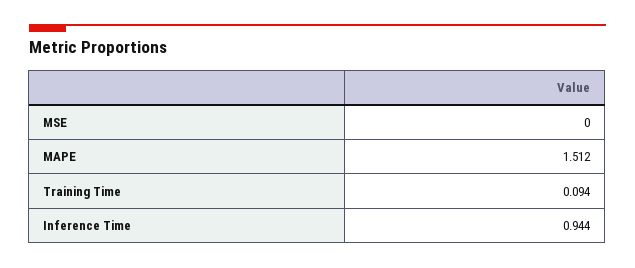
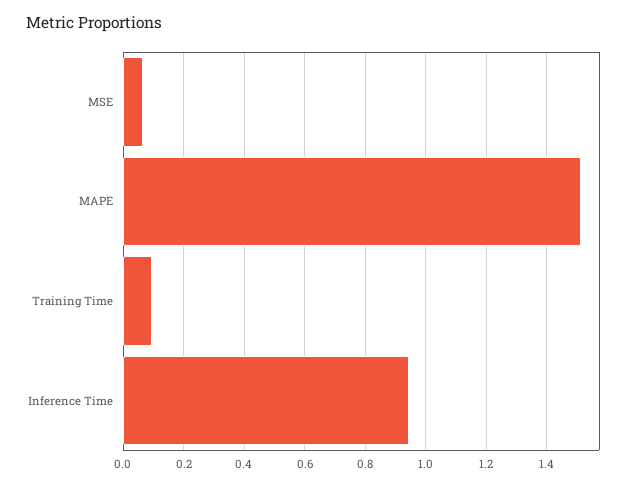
  {
-   "MSE": 0,
+   "MSE": 0.06,
    "MAPE": 1.512,
    "Training Time": 0.094,
    "Inference Time": 0.944
  }

